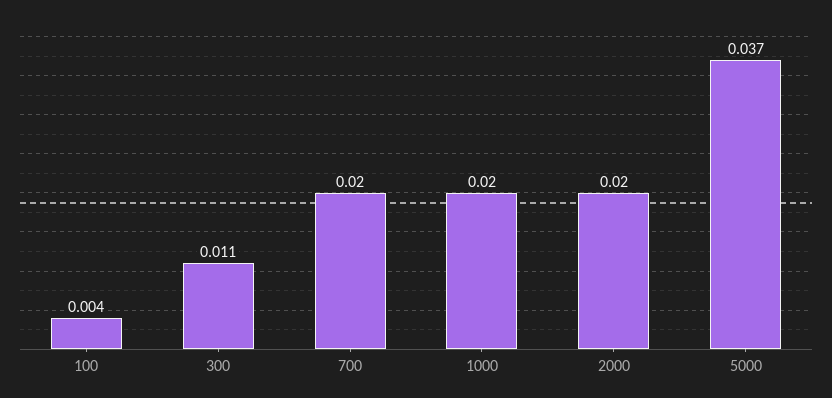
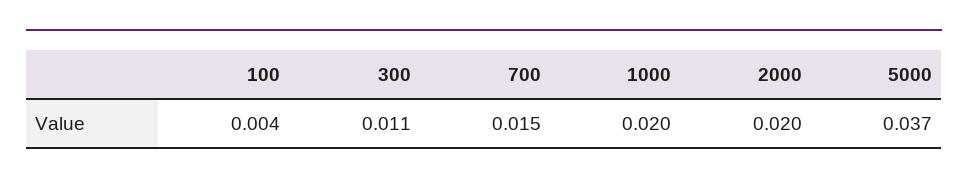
  {
    "100": 0.004,
    "300": 0.011,
-   "700": 0.02,
+   "700": 0.015,
    "1000": 0.02,
    "2000": 0.02,
    "5000": 0.037
  }

